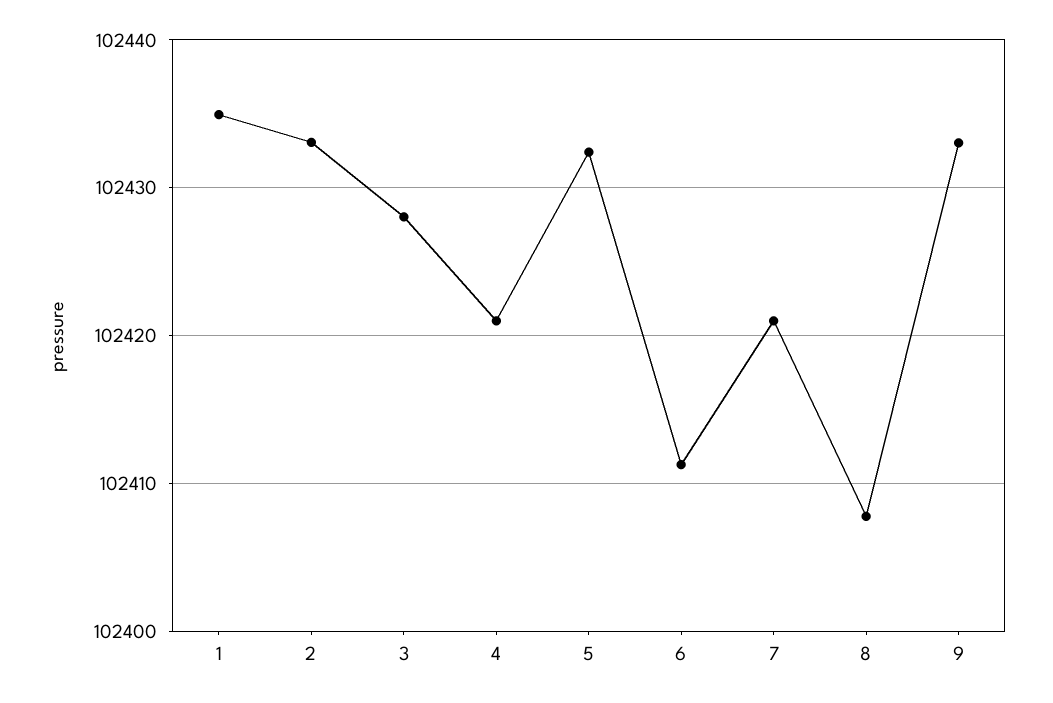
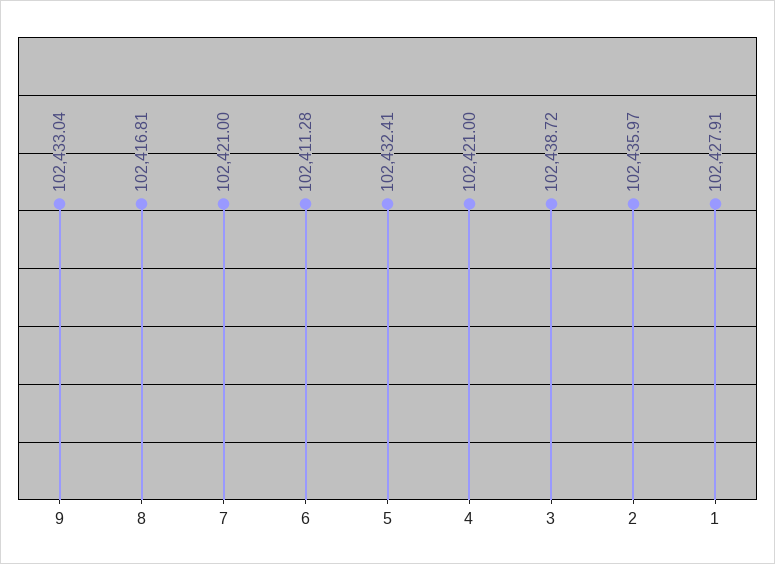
  {
-   "1": 102435,
+   "1": 102427.91,
-   "2": 102433,
+   "2": 102435.97,
-   "3": 102428,
+   "3": 102438.72,
    "4": 102421,
    "5": 102432.41,
    "6": 102411.28,
    "7": 102421,
-   "8": 102408,
+   "8": 102416.81,
    "9": 102433.04
  }

